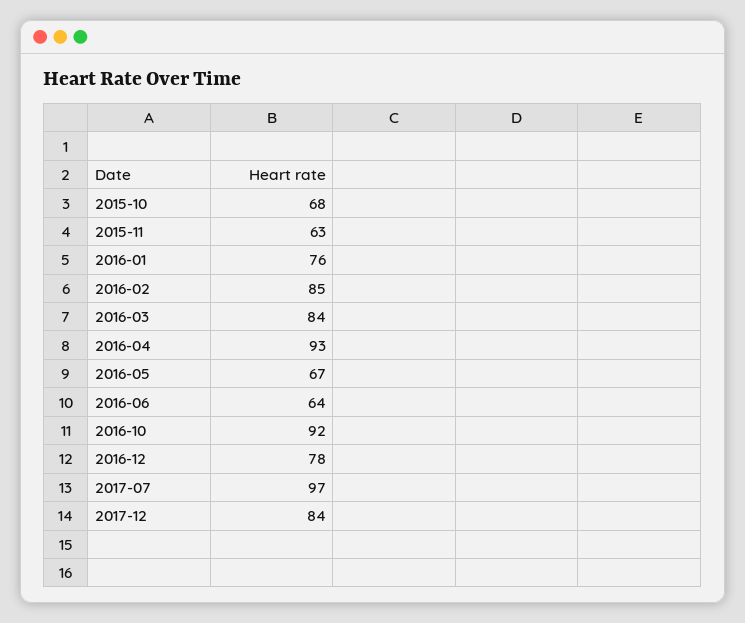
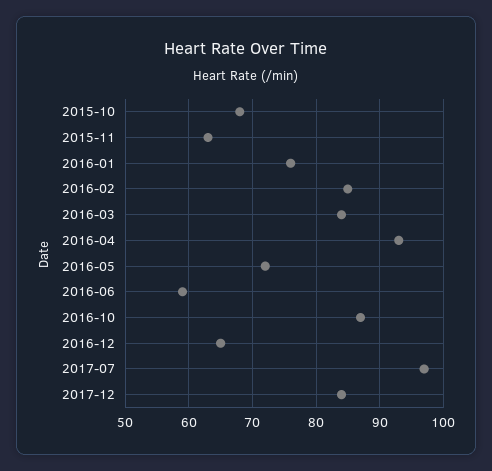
  {
    "2015-10": 68,
    "2015-11": 63,
    "2016-01": 76,
    "2016-02": 85,
    "2016-03": 84,
    "2016-04": 93,
-   "2016-05": 67,
+   "2016-05": 72,
-   "2016-06": 64,
+   "2016-06": 59,
-   "2016-10": 92,
+   "2016-10": 87,
-   "2016-12": 78,
+   "2016-12": 65,
    "2017-07": 97,
    "2017-12": 84
  }

